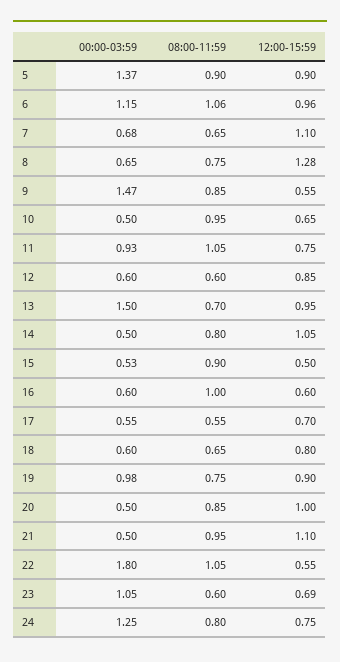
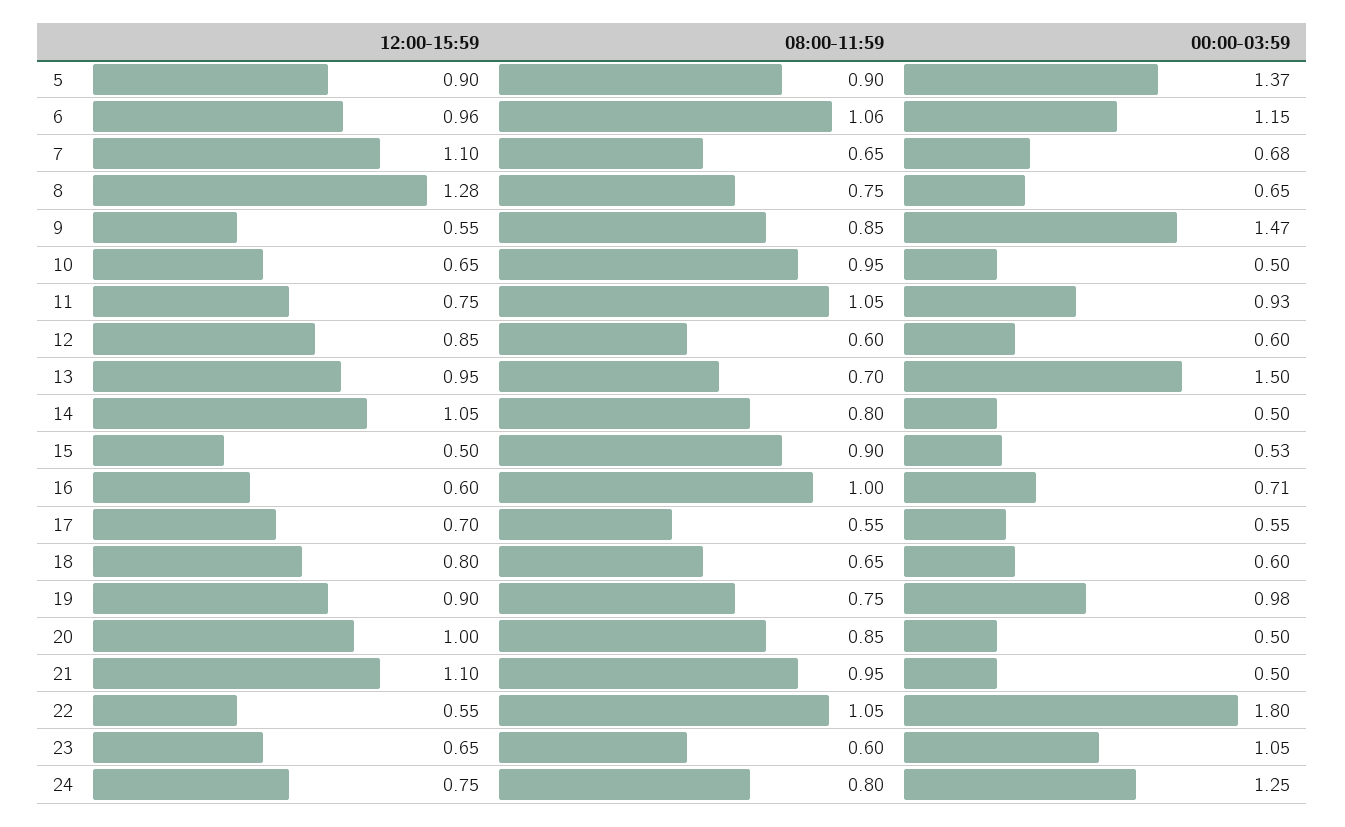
  {
    "00:00-03:59": {
      "5": 1.37,
      "6": 1.15,
      "7": 0.68,
      "8": 0.65,
      "9": 1.47,
      "10": 0.5,
      "11": 0.93,
      "12": 0.6,
      "13": 1.5,
      "14": 0.5,
      "15": 0.53,
-     "16": 0.6,
+     "16": 0.71,
      "17": 0.55,
      "18": 0.6,
      "19": 0.98,
      "20": 0.5,
      "21": 0.5,
      "22": 1.8,
      "23": 1.05,
      "24": 1.25
    },
    "08:00-11:59": {
      "5": 0.9,
      "6": 1.06,
      "7": 0.65,
      "8": 0.75,
      "9": 0.85,
      "10": 0.95,
      "11": 1.05,
      "12": 0.6,
      "13": 0.7,
      "14": 0.8,
      "15": 0.9,
      "16": 1,
      "17": 0.55,
      "18": 0.65,
      "19": 0.75,
      "20": 0.85,
      "21": 0.95,
      "22": 1.05,
      "23": 0.6,
      "24": 0.8
    },
    "12:00-15:59": {
      "5": 0.9,
      "6": 0.96,
      "7": 1.1,
      "8": 1.28,
      "9": 0.55,
      "10": 0.65,
      "11": 0.75,
      "12": 0.85,
      "13": 0.95,
      "14": 1.05,
      "15": 0.5,
      "16": 0.6,
      "17": 0.7,
      "18": 0.8,
      "19": 0.9,
      "20": 1,
      "21": 1.1,
      "22": 0.55,
-     "23": 0.69,
+     "23": 0.65,
      "24": 0.75
    }
  }

